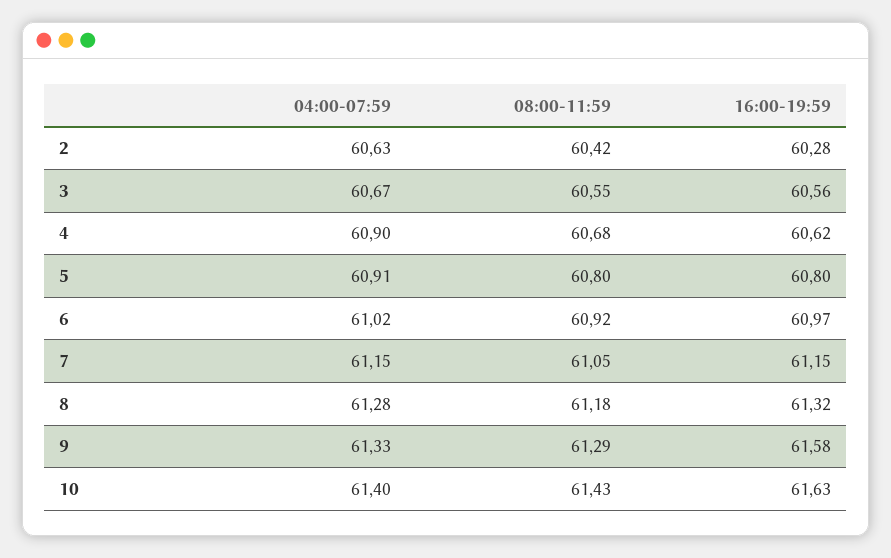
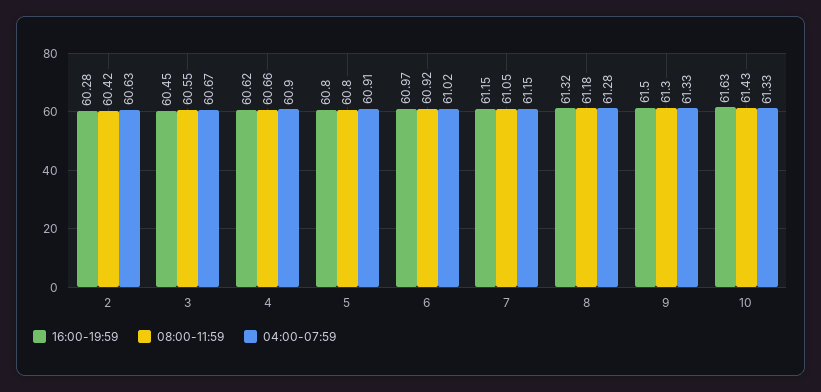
  {
    "04:00-07:59": {
      "2": 60.63,
      "3": 60.67,
      "4": 60.9,
      "5": 60.91,
      "6": 61.02,
      "7": 61.15,
      "8": 61.28,
      "9": 61.33,
-     "10": 61.4
+     "10": 61.33
    },
    "08:00-11:59": {
      "2": 60.42,
      "3": 60.55,
-     "4": 60.68,
+     "4": 60.66,
      "5": 60.8,
      "6": 60.92,
      "7": 61.05,
      "8": 61.18,
-     "9": 61.29,
+     "9": 61.3,
      "10": 61.43
    },
    "16:00-19:59": {
      "2": 60.28,
-     "3": 60.56,
+     "3": 60.45,
      "4": 60.62,
      "5": 60.8,
      "6": 60.97,
      "7": 61.15,
      "8": 61.32,
-     "9": 61.58,
+     "9": 61.5,
      "10": 61.63
    }
  }

